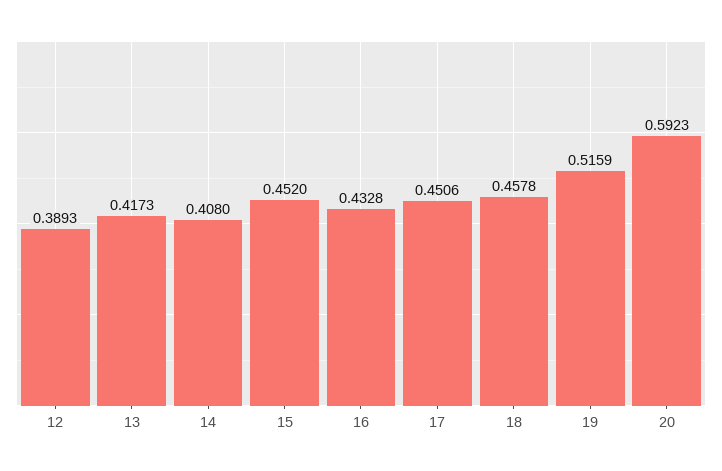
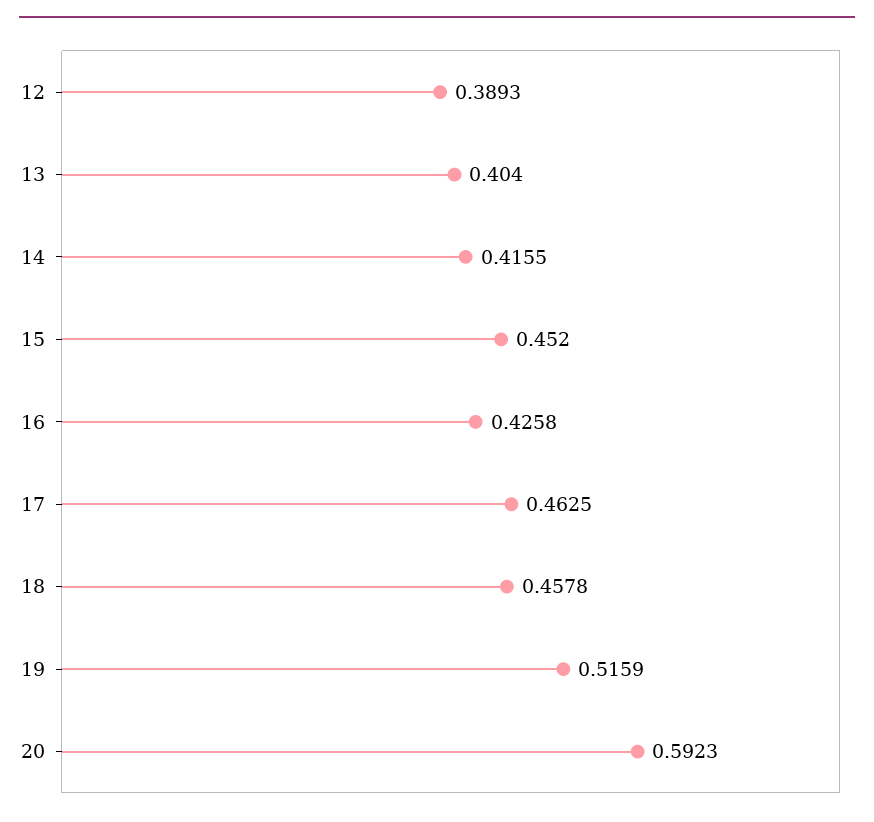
  {
    "12": 0.3893,
-   "13": 0.4173,
+   "13": 0.404,
-   "14": 0.408,
+   "14": 0.4155,
    "15": 0.452,
-   "16": 0.4328,
+   "16": 0.4258,
-   "17": 0.4506,
+   "17": 0.4625,
    "18": 0.4578,
    "19": 0.5159,
    "20": 0.5923
  }

